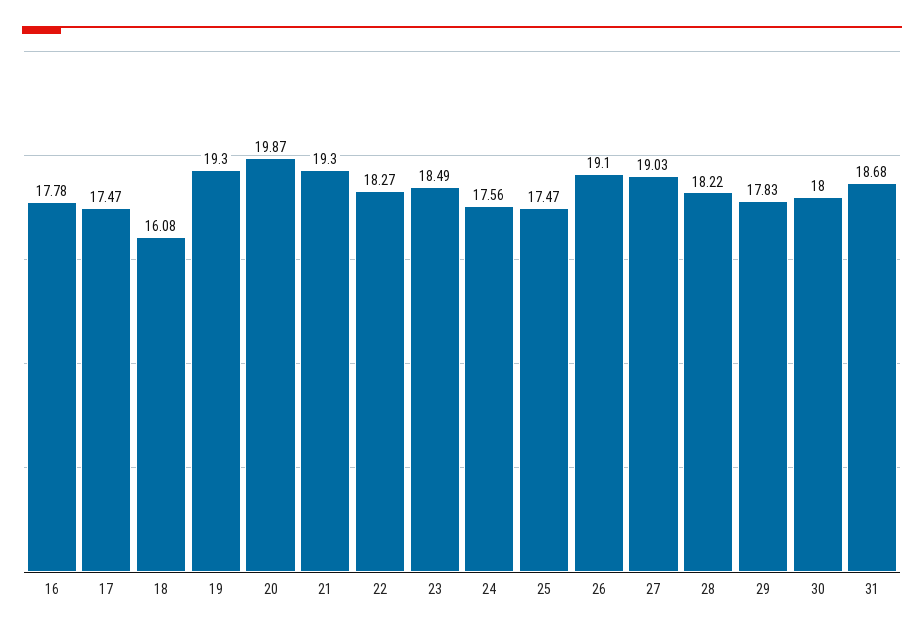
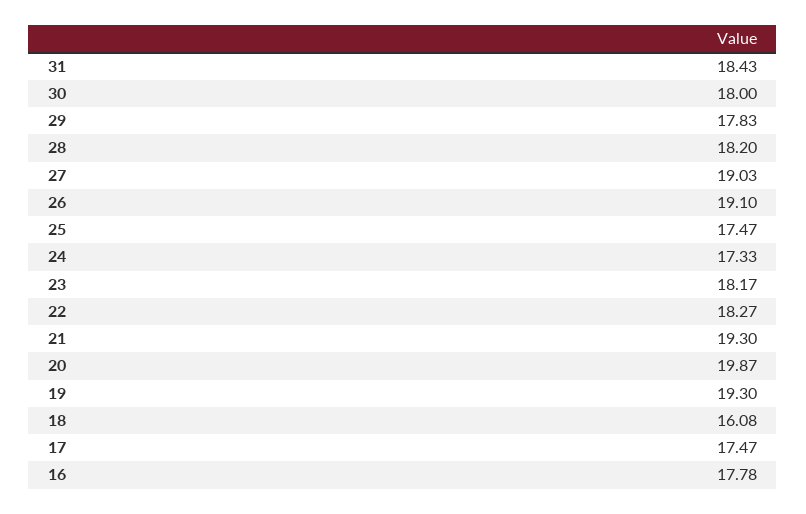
  {
    "16": 17.78,
    "17": 17.47,
    "18": 16.08,
    "19": 19.3,
    "20": 19.87,
    "21": 19.3,
    "22": 18.27,
-   "23": 18.49,
+   "23": 18.17,
-   "24": 17.56,
+   "24": 17.33,
    "25": 17.47,
    "26": 19.1,
    "27": 19.03,
-   "28": 18.22,
+   "28": 18.2,
    "29": 17.83,
    "30": 18,
-   "31": 18.68
+   "31": 18.43
  }

